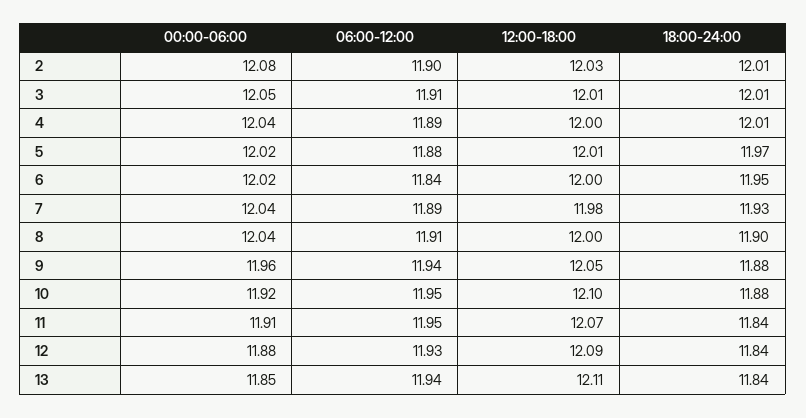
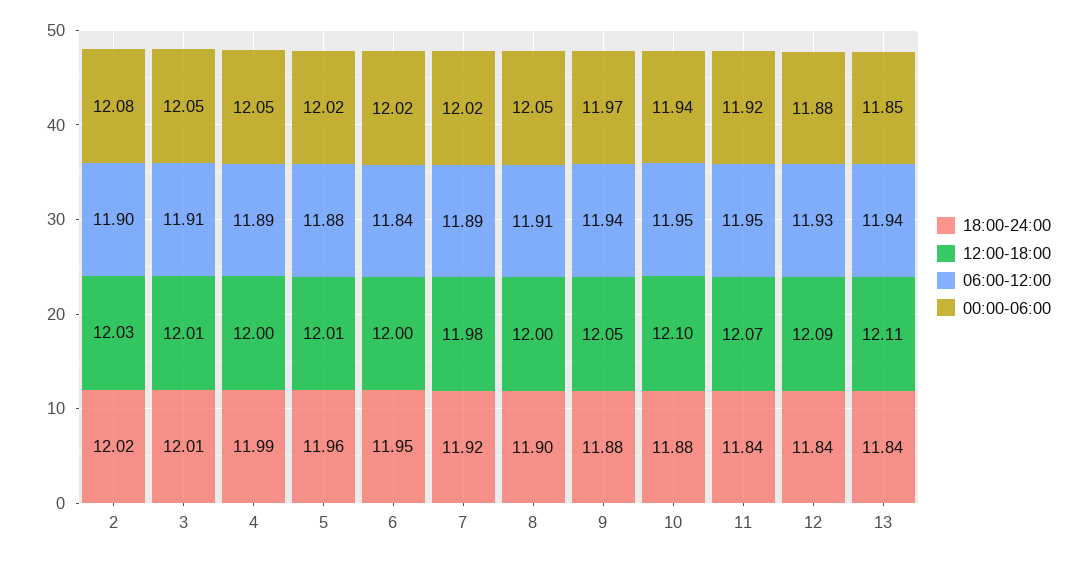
  {
    "00:00-06:00": {
      "2": 12.08,
      "3": 12.05,
-     "4": 12.04,
+     "4": 12.05,
      "5": 12.02,
      "6": 12.02,
-     "7": 12.04,
+     "7": 12.02,
-     "8": 12.04,
+     "8": 12.05,
-     "9": 11.96,
+     "9": 11.97,
-     "10": 11.92,
+     "10": 11.94,
-     "11": 11.91,
+     "11": 11.92,
      "12": 11.88,
      "13": 11.85
    },
    "06:00-12:00": {
      "2": 11.9,
      "3": 11.91,
      "4": 11.89,
      "5": 11.88,
      "6": 11.84,
      "7": 11.89,
      "8": 11.91,
      "9": 11.94,
      "10": 11.95,
      "11": 11.95,
      "12": 11.93,
      "13": 11.94
    },
    "12:00-18:00": {
      "2": 12.03,
      "3": 12.01,
      "4": 12,
      "5": 12.01,
      "6": 12,
      "7": 11.98,
      "8": 12,
      "9": 12.05,
      "10": 12.1,
      "11": 12.07,
      "12": 12.09,
      "13": 12.11
    },
    "18:00-24:00": {
-     "2": 12.01,
+     "2": 12.02,
      "3": 12.01,
-     "4": 12.01,
+     "4": 11.99,
-     "5": 11.97,
+     "5": 11.96,
      "6": 11.95,
-     "7": 11.93,
+     "7": 11.92,
      "8": 11.9,
      "9": 11.88,
      "10": 11.88,
      "11": 11.84,
      "12": 11.84,
      "13": 11.84
    }
  }

